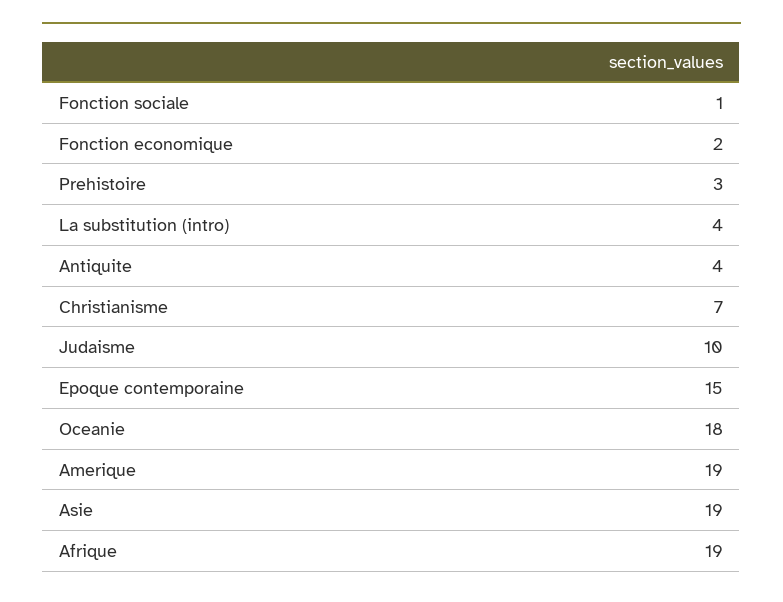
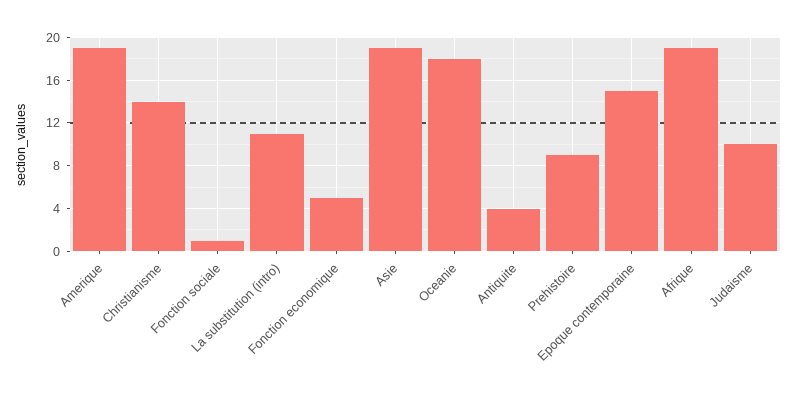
  {
    "Fonction sociale": 1,
-   "Fonction economique": 2,
+   "Fonction economique": 5,
-   "Prehistoire": 3,
+   "Prehistoire": 9,
-   "La substitution (intro)": 4,
+   "La substitution (intro)": 11,
    "Antiquite": 4,
-   "Christianisme": 7,
+   "Christianisme": 14,
    "Judaisme": 10,
    "Epoque contemporaine": 15,
    "Oceanie": 18,
    "Amerique": 19,
    "Asie": 19,
    "Afrique": 19
  }

